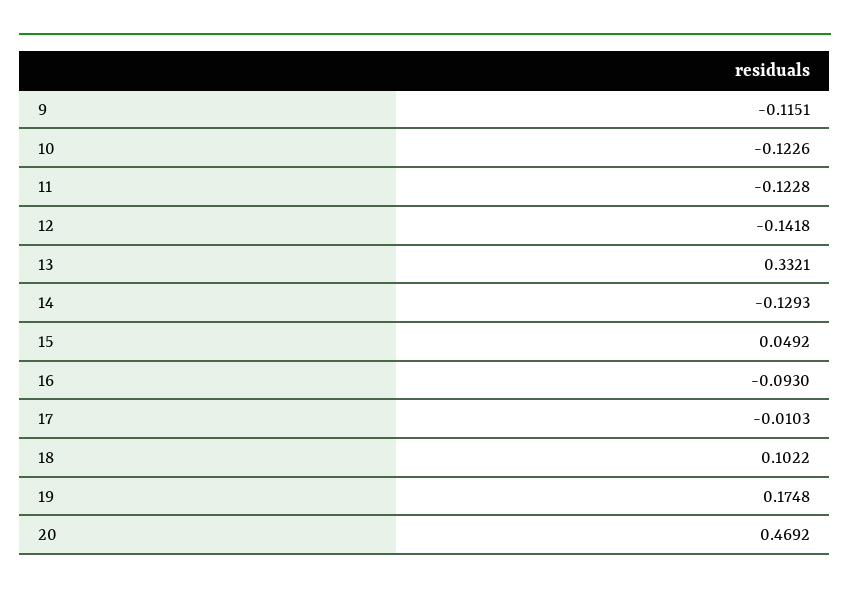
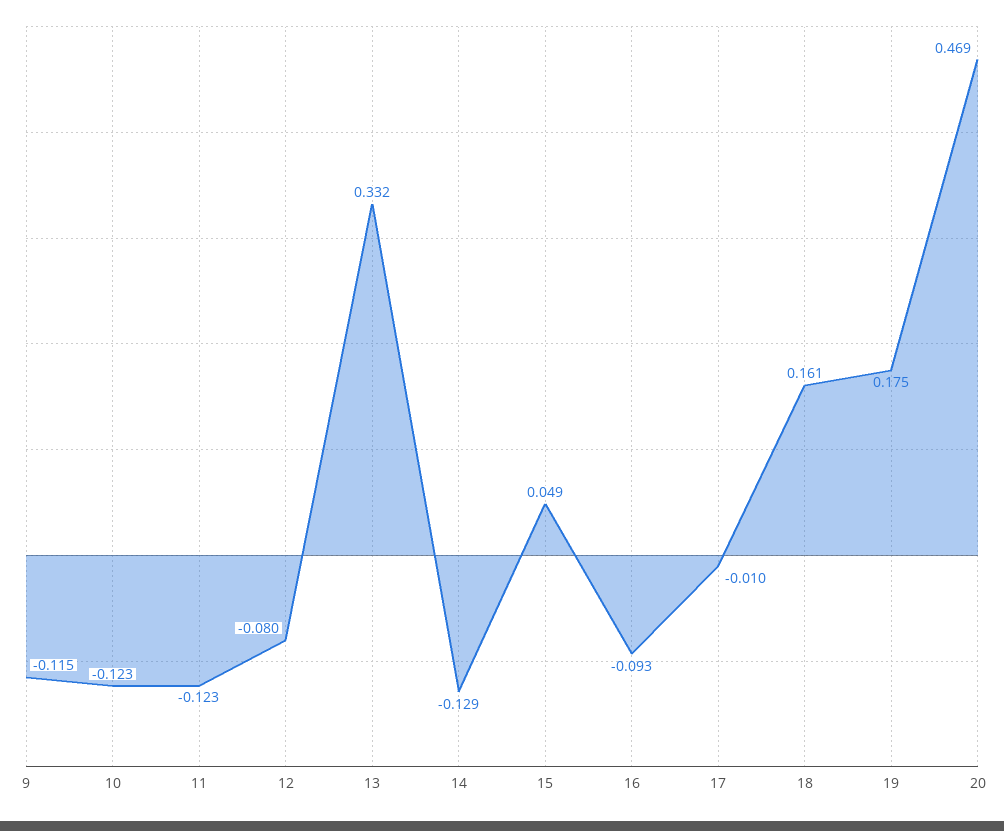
  {
    "9": -0.1151,
    "10": -0.1226,
    "11": -0.1228,
-   "12": -0.1418,
+   "12": -0.08,
    "13": 0.3321,
    "14": -0.1293,
    "15": 0.0492,
    "16": -0.093,
    "17": -0.0103,
-   "18": 0.1022,
+   "18": 0.161,
    "19": 0.1748,
    "20": 0.4692
  }

